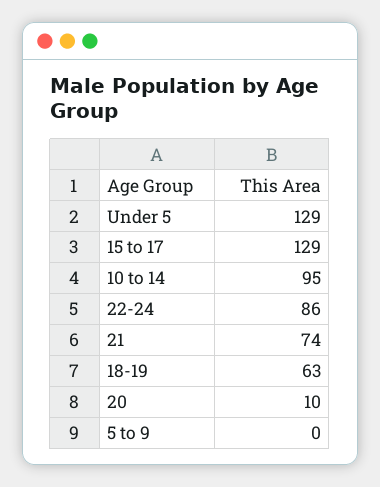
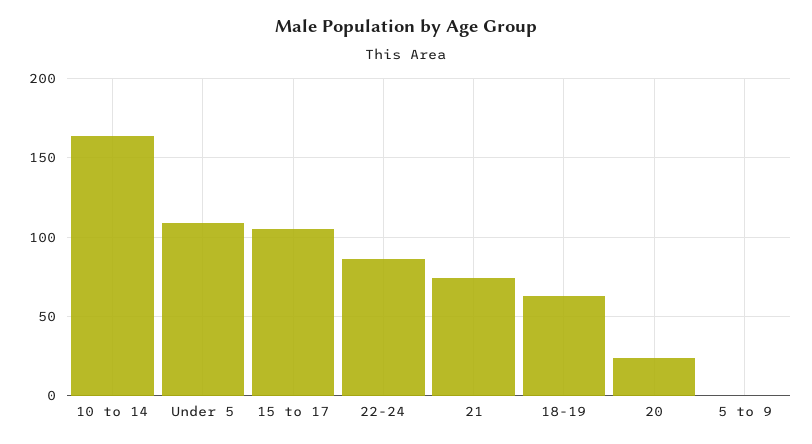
  {
-   "Under 5": 129,
+   "Under 5": 110,
-   "15 to 17": 129,
+   "15 to 17": 105,
-   "10 to 14": 95,
+   "10 to 14": 165,
    "22-24": 86,
    "21": 74,
    "18-19": 63,
-   "20": 10,
+   "20": 25,
    "5 to 9": 0
  }

